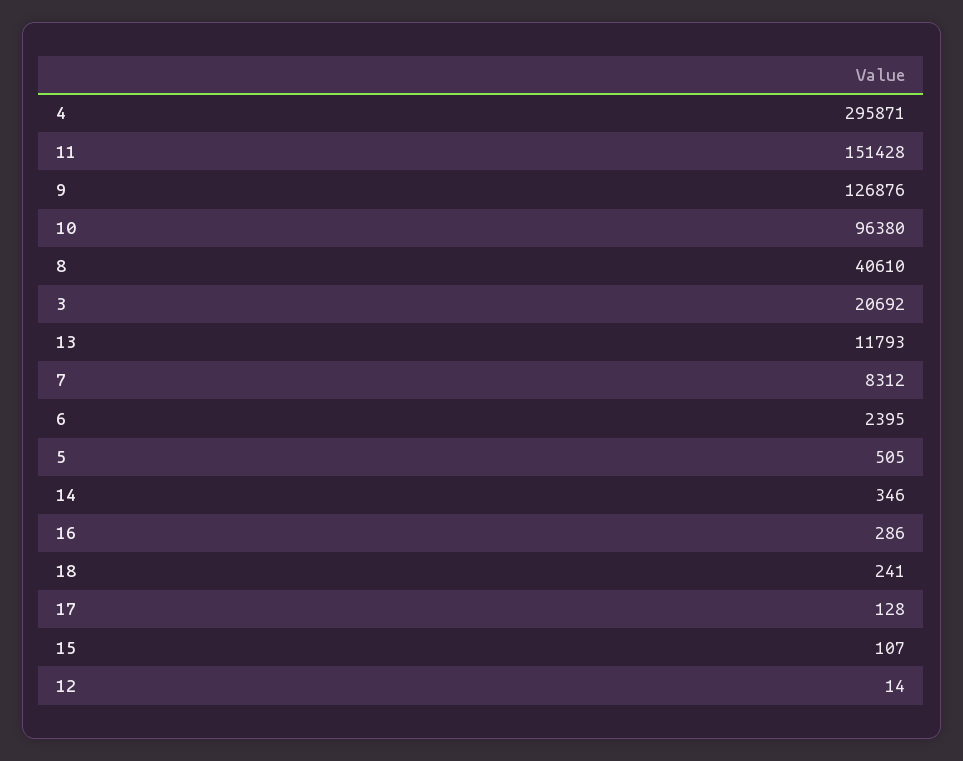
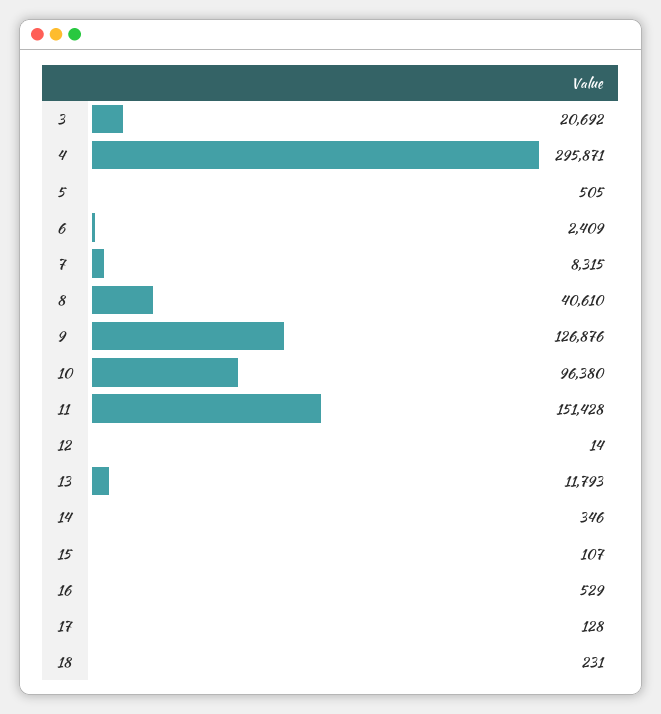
  {
    "4": 295871,
    "11": 151428,
    "9": 126876,
    "10": 96380,
    "8": 40610,
    "3": 20692,
    "13": 11793,
-   "7": 8312,
+   "7": 8315,
-   "6": 2395,
+   "6": 2409,
    "5": 505,
    "14": 346,
-   "16": 286,
+   "16": 529,
-   "18": 241,
+   "18": 231,
    "17": 128,
    "15": 107,
    "12": 14
  }

